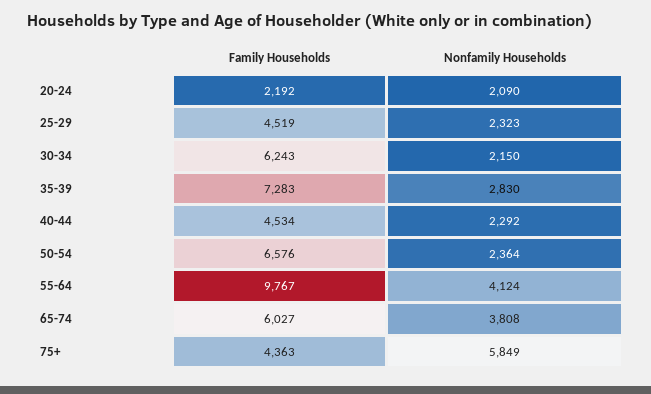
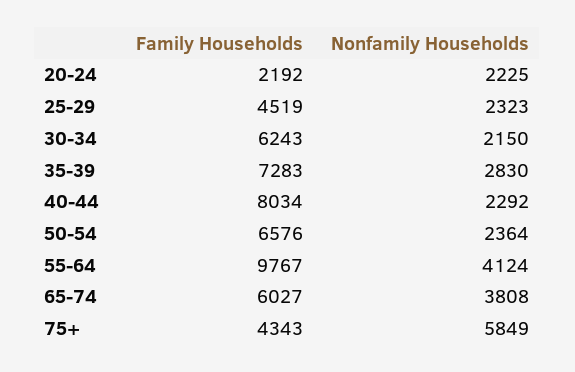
  {
    "Family Households": {
      "20-24": 2192,
      "25-29": 4519,
      "30-34": 6243,
      "35-39": 7283,
-     "40-44": 4534,
+     "40-44": 8034,
      "50-54": 6576,
      "55-64": 9767,
      "65-74": 6027,
-     "75+": 4363
+     "75+": 4343
    },
    "Nonfamily Households": {
-     "20-24": 2090,
+     "20-24": 2225,
      "25-29": 2323,
      "30-34": 2150,
      "35-39": 2830,
      "40-44": 2292,
      "50-54": 2364,
      "55-64": 4124,
      "65-74": 3808,
      "75+": 5849
    }
  }

